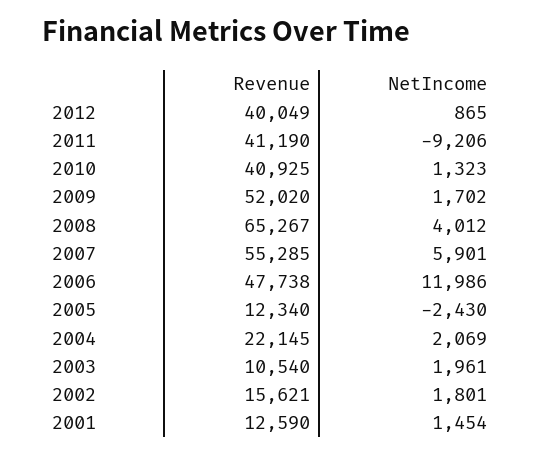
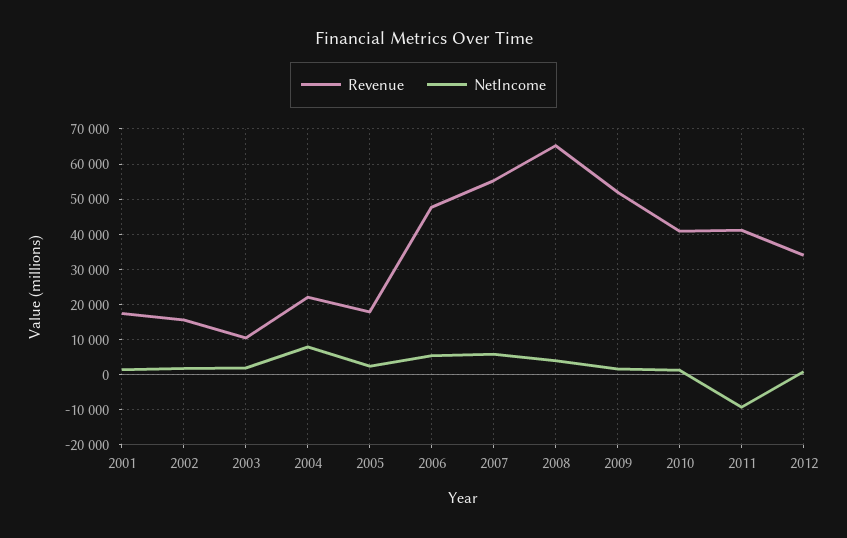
  {
    "Revenue": {
-     "2012": 40049,
+     "2012": 34000,
      "2011": 41190,
      "2010": 40925,
      "2009": 52020,
      "2008": 65267,
      "2007": 55285,
      "2006": 47738,
-     "2005": 12340,
+     "2005": 18000,
      "2004": 22145,
      "2003": 10540,
      "2002": 15621,
-     "2001": 12590
+     "2001": 18000
    },
    "NetIncome": {
      "2012": 865,
      "2011": -9206,
      "2010": 1323,
      "2009": 1702,
      "2008": 4012,
      "2007": 5901,
-     "2006": 11986,
+     "2006": 6000,
-     "2005": -2430,
+     "2005": 2000,
-     "2004": 2069,
+     "2004": 8000,
      "2003": 1961,
      "2002": 1801,
      "2001": 1454
    }
  }

